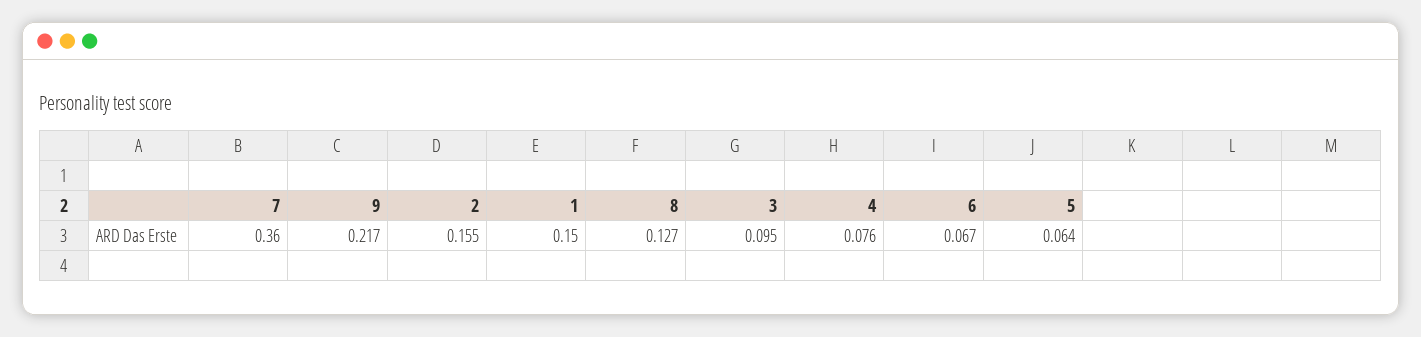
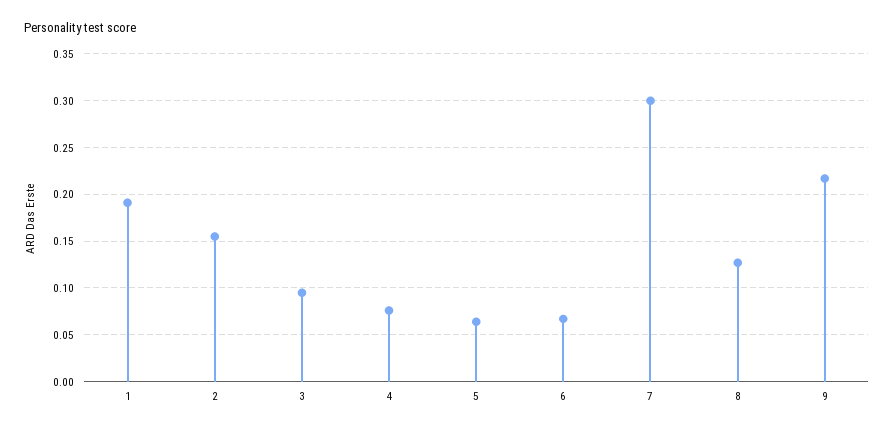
  {
-   "7": 0.36,
+   "7": 0.3,
    "9": 0.217,
    "2": 0.155,
-   "1": 0.15,
+   "1": 0.19,
    "8": 0.127,
    "3": 0.095,
    "4": 0.076,
    "6": 0.067,
    "5": 0.064
  }

